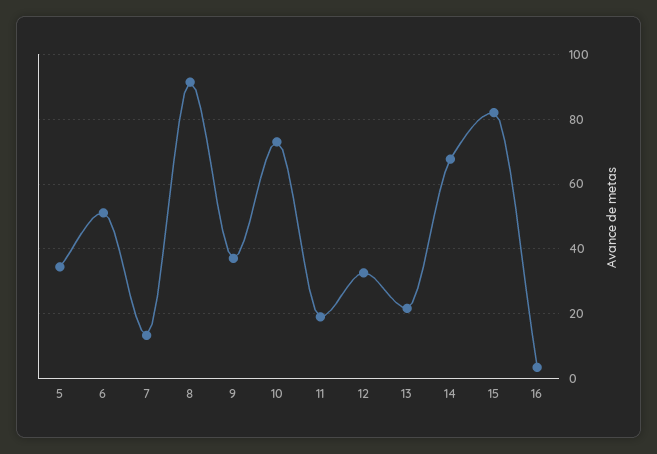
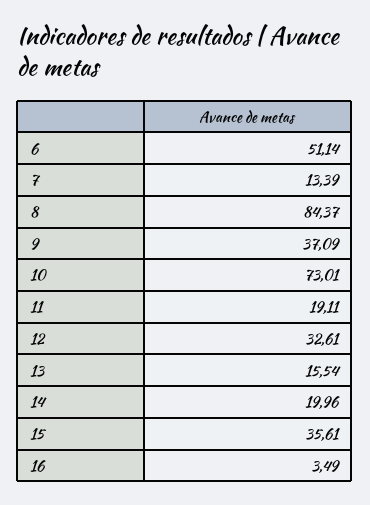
  {
-   "5": 34,
    "6": 51.14,
    "7": 13.39,
-   "8": 92,
+   "8": 84.37,
    "9": 37.09,
    "10": 73.01,
    "11": 19.11,
    "12": 32.61,
-   "13": 22,
+   "13": 15.54,
-   "14": 68,
+   "14": 19.96,
-   "15": 82,
+   "15": 35.61,
    "16": 3.49
  }

